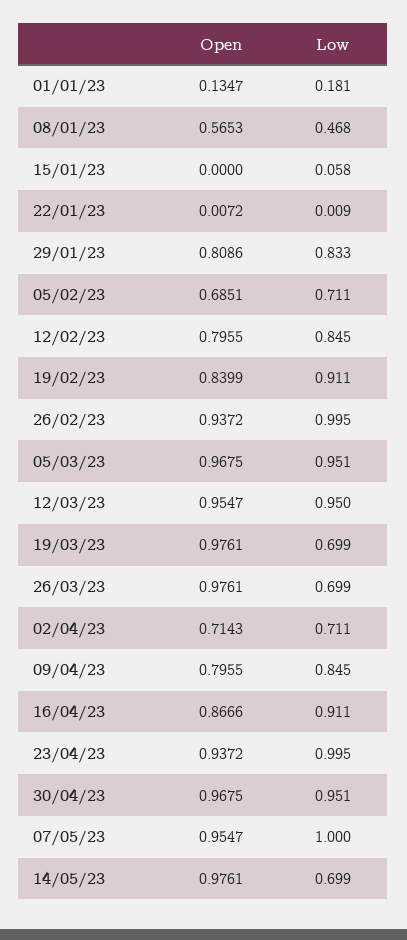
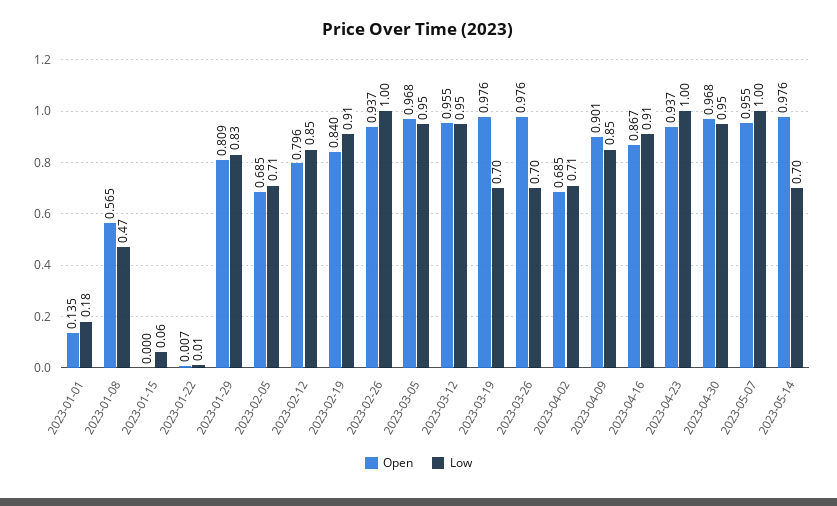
  {
    "Open": {
      "01/01/23": 0.1347,
      "08/01/23": 0.5653,
      "15/01/23": 0,
      "22/01/23": 0.0072,
      "29/01/23": 0.8086,
      "05/02/23": 0.6851,
      "12/02/23": 0.7955,
      "19/02/23": 0.8399,
      "26/02/23": 0.9372,
      "05/03/23": 0.9675,
      "12/03/23": 0.9547,
      "19/03/23": 0.9761,
      "26/03/23": 0.9761,
-     "02/04/23": 0.7143,
+     "02/04/23": 0.685,
-     "09/04/23": 0.7955,
+     "09/04/23": 0.901,
      "16/04/23": 0.8666,
      "23/04/23": 0.9372,
      "30/04/23": 0.9675,
      "07/05/23": 0.9547,
      "14/05/23": 0.9761
    },
    "Low": {
      "01/01/23": 0.181,
      "08/01/23": 0.468,
      "15/01/23": 0.058,
      "22/01/23": 0.009,
      "29/01/23": 0.833,
      "05/02/23": 0.711,
      "12/02/23": 0.845,
      "19/02/23": 0.911,
      "26/02/23": 0.995,
      "05/03/23": 0.951,
      "12/03/23": 0.95,
      "19/03/23": 0.699,
      "26/03/23": 0.699,
      "02/04/23": 0.711,
      "09/04/23": 0.845,
      "16/04/23": 0.911,
      "23/04/23": 0.995,
      "30/04/23": 0.951,
      "07/05/23": 1,
      "14/05/23": 0.699
    }
  }

